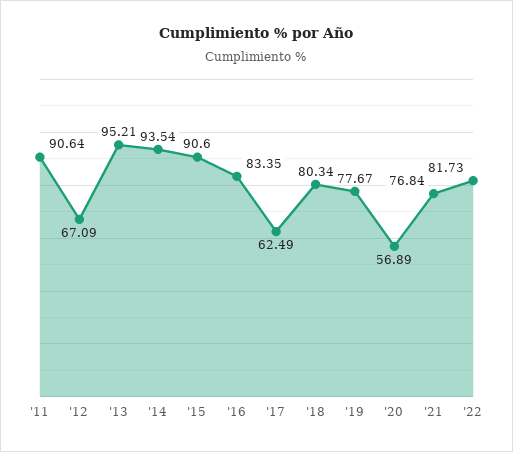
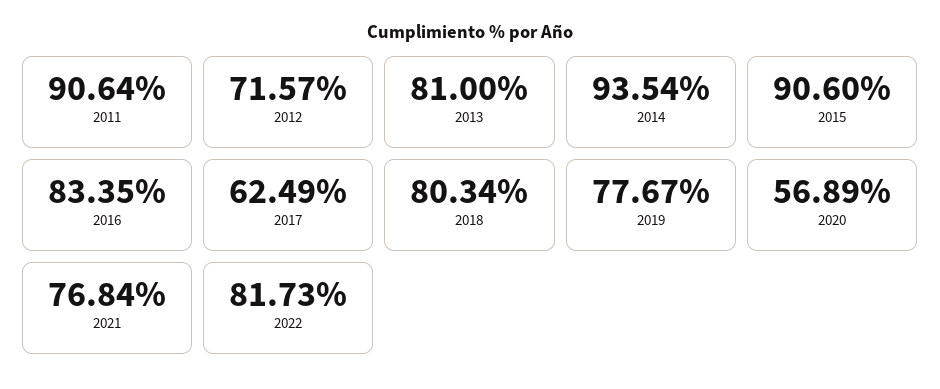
  {
    "'11": 90.64,
-   "'12": 67.09,
+   "'12": 71.57,
-   "'13": 95.21,
+   "'13": 81,
    "'14": 93.54,
    "'15": 90.6,
    "'16": 83.35,
    "'17": 62.49,
    "'18": 80.34,
    "'19": 77.67,
    "'20": 56.89,
    "'21": 76.84,
    "'22": 81.73
  }

